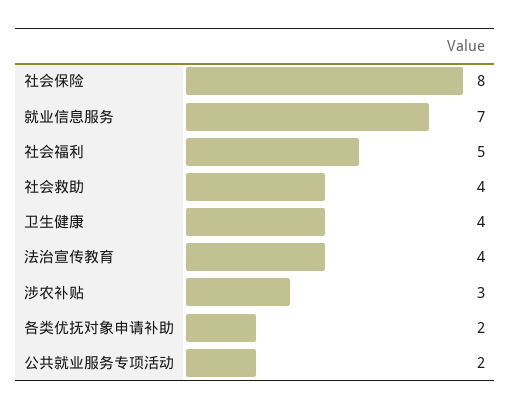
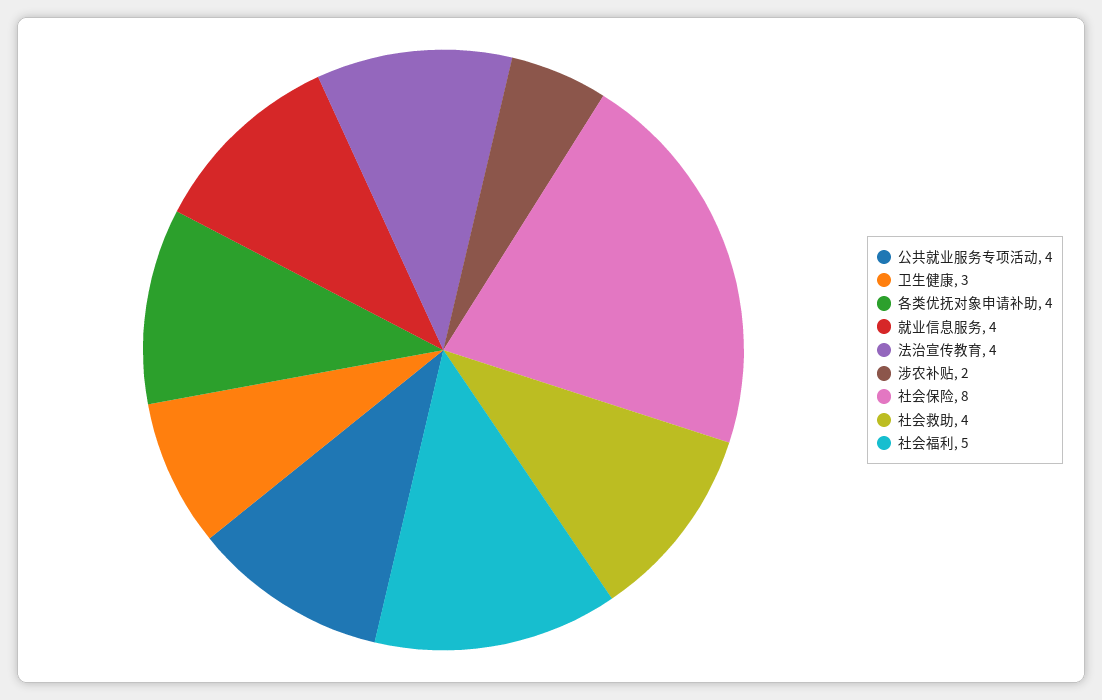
  {
    "社会保险": 8,
-   "就业信息服务": 7,
+   "就业信息服务": 4,
    "社会福利": 5,
    "社会救助": 4,
-   "卫生健康": 4,
+   "卫生健康": 3,
    "法治宣传教育": 4,
-   "涉农补贴": 3,
+   "涉农补贴": 2,
-   "各类优抚对象申请补助": 2,
+   "各类优抚对象申请补助": 4,
-   "公共就业服务专项活动": 2
+   "公共就业服务专项活动": 4
  }

